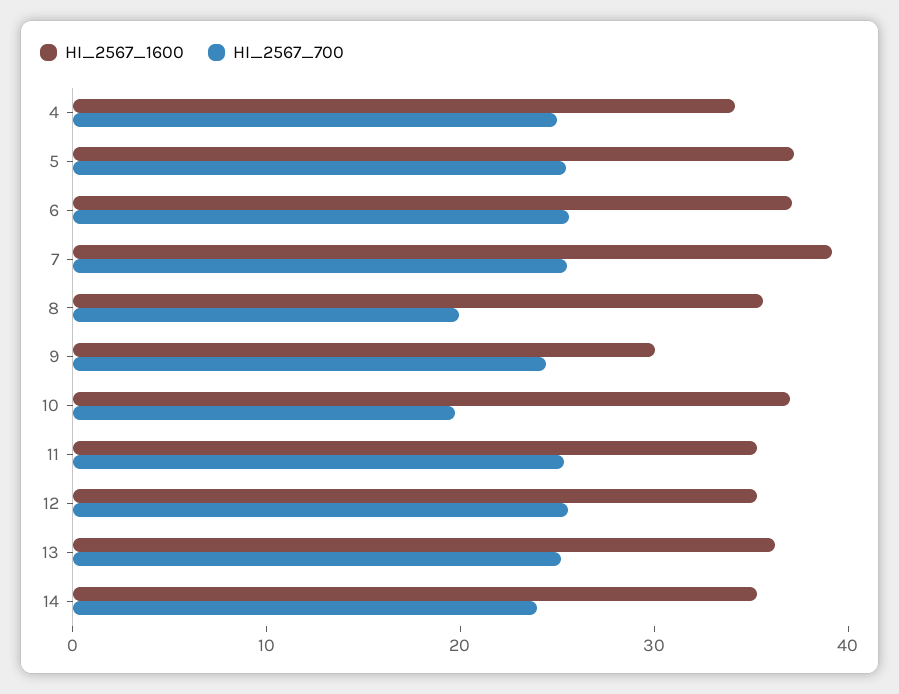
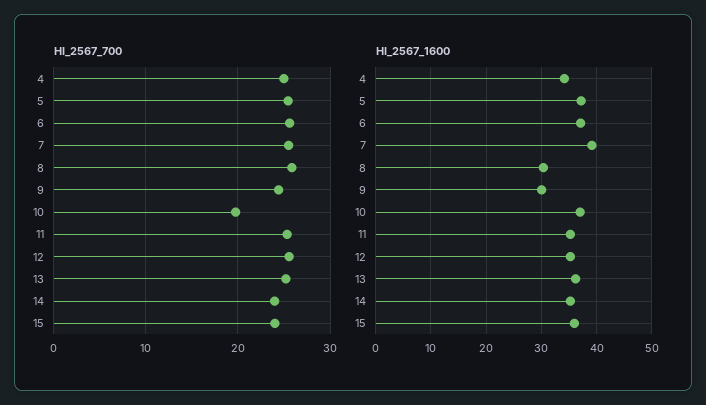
  {
    "HI_2567_1600": {
      "4": 34,
      "5": 38,
      "6": 38,
      "7": 40,
-     "8": 36,
+     "8": 30,
      "9": 30,
      "10": 38,
      "11": 36,
      "12": 36,
      "13": 36,
-     "14": 36
+     "14": 36,
+     "15": 36
    },
    "HI_2567_700": {
      "4": 25,
      "5": 25,
      "6": 26,
      "7": 26,
-     "8": 20,
+     "8": 26,
      "9": 24,
      "10": 20,
      "11": 25,
      "12": 26,
      "13": 25,
-     "14": 24
+     "14": 24,
+     "15": 24
    }
  }

